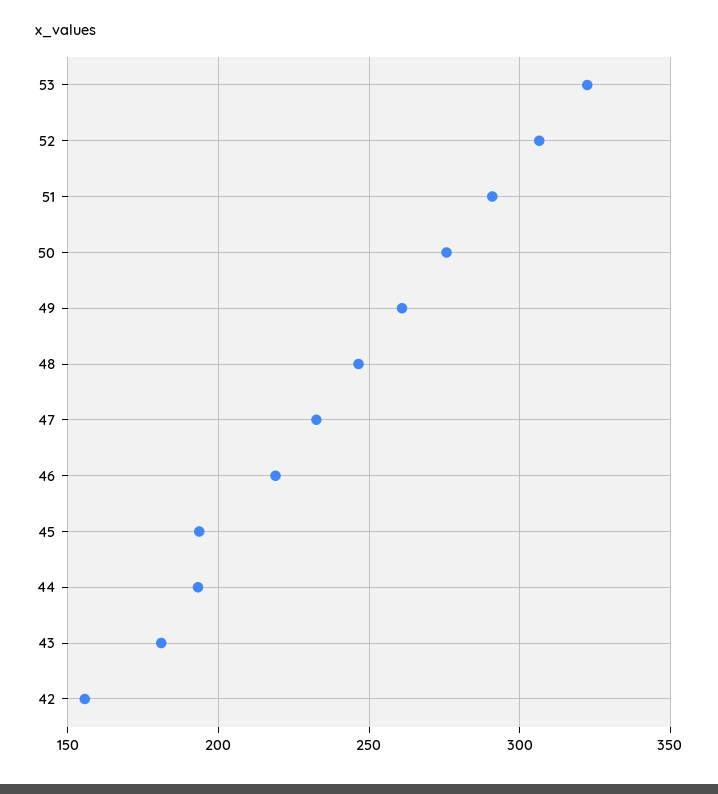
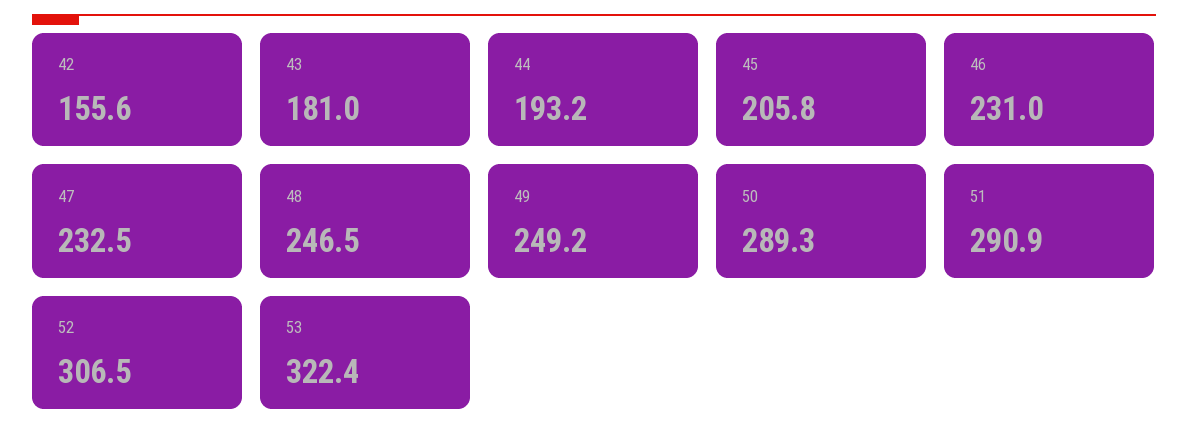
  {
    "53": 322.4,
    "52": 306.5,
    "51": 290.9,
-   "50": 275,
+   "50": 289.3,
-   "49": 260,
+   "49": 249.2,
    "48": 246.5,
    "47": 232.5,
-   "46": 220,
+   "46": 231,
-   "45": 195,
+   "45": 205.8,
    "44": 193.2,
    "43": 181,
    "42": 155.6
  }

